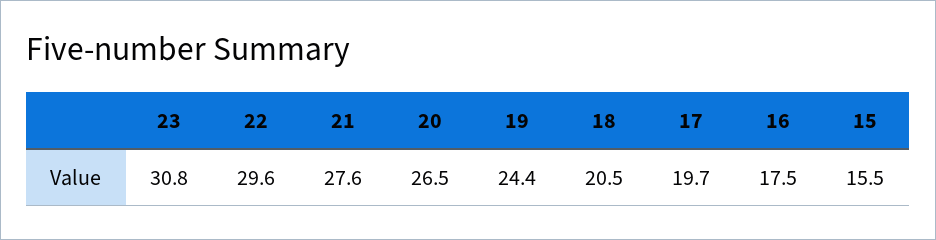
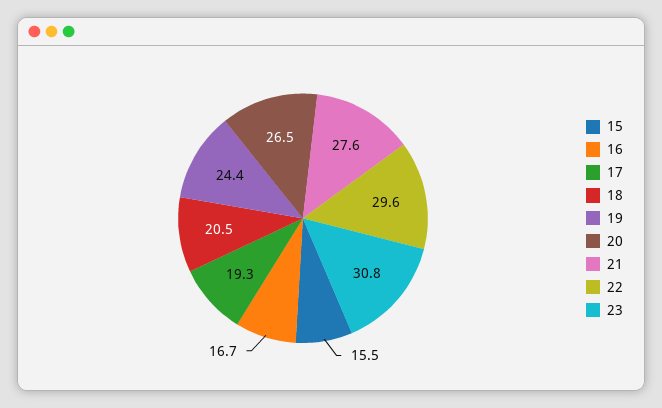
  {
    "23": 30.8,
    "22": 29.6,
    "21": 27.6,
    "20": 26.5,
    "19": 24.4,
    "18": 20.5,
-   "17": 19.7,
+   "17": 19.3,
-   "16": 17.5,
+   "16": 16.7,
    "15": 15.5
  }

